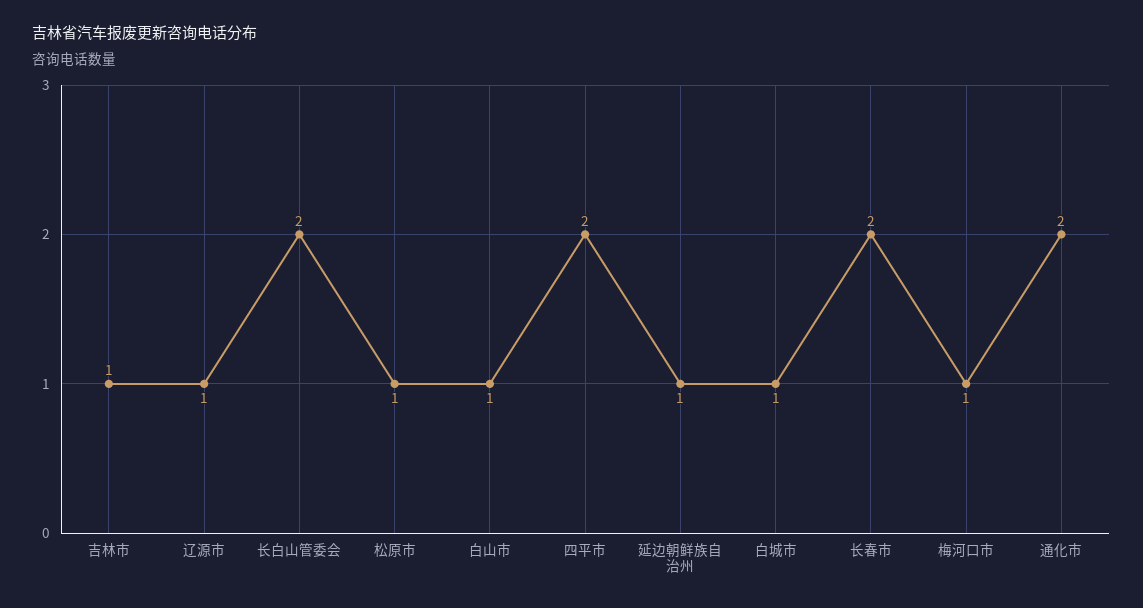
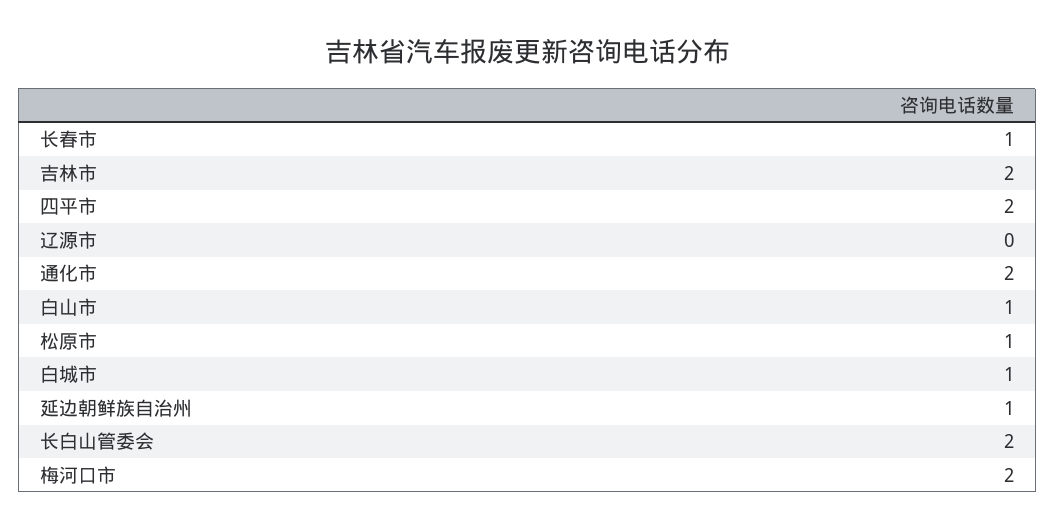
  {
-   "吉林市": 1,
+   "吉林市": 2,
-   "辽源市": 1,
+   "辽源市": 0,
    "长白山管委会": 2,
    "松原市": 1,
    "白山市": 1,
    "四平市": 2,
    "延边朝鲜族自治州": 1,
    "白城市": 1,
-   "长春市": 2,
+   "长春市": 1,
-   "梅河口市": 1,
+   "梅河口市": 2,
    "通化市": 2
  }

